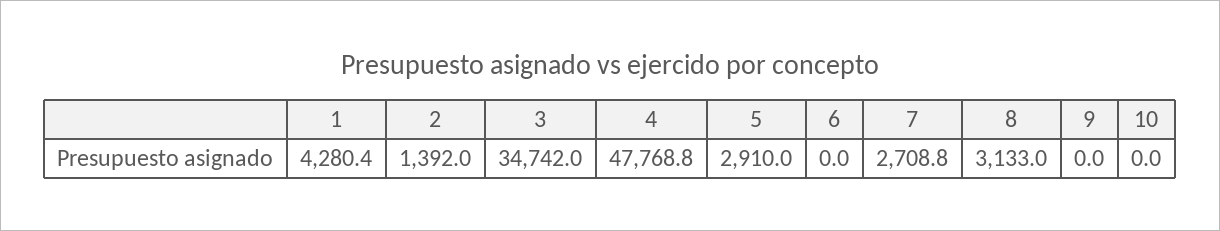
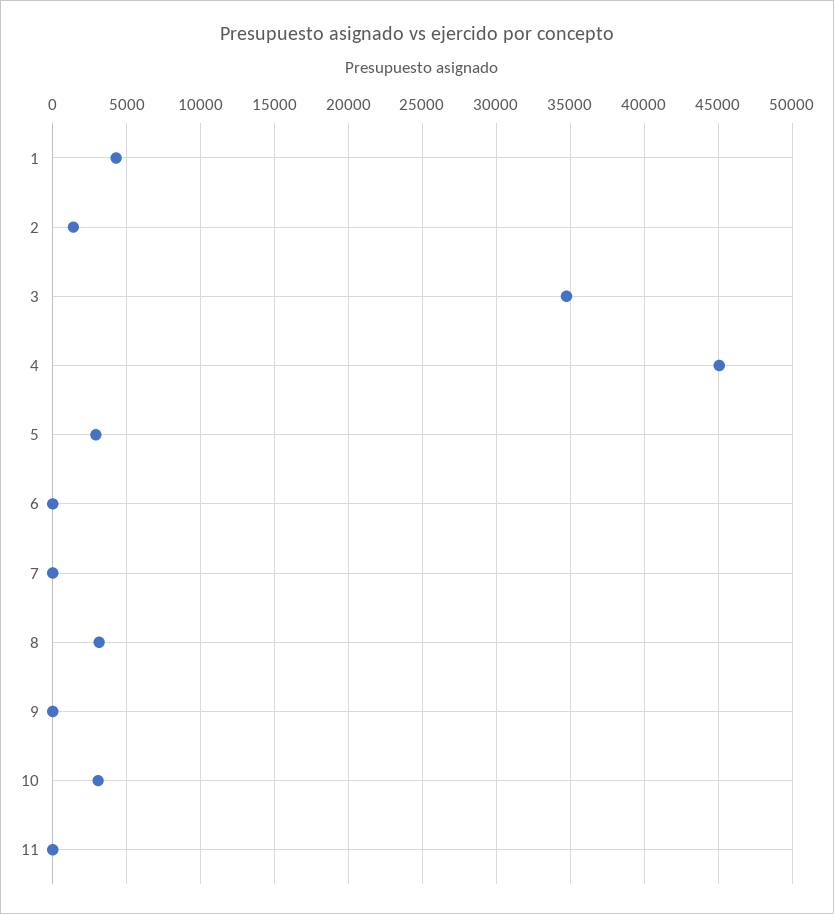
  {
    "1": 4280.4,
    "2": 1392,
    "3": 34742,
-   "4": 47768.8,
+   "4": 45000,
    "5": 2910,
    "6": 0,
-   "7": 2708.8,
+   "7": 0,
    "8": 3133,
    "9": 0,
-   "10": 0
+   "10": 3000,
+   "11": 0
  }

